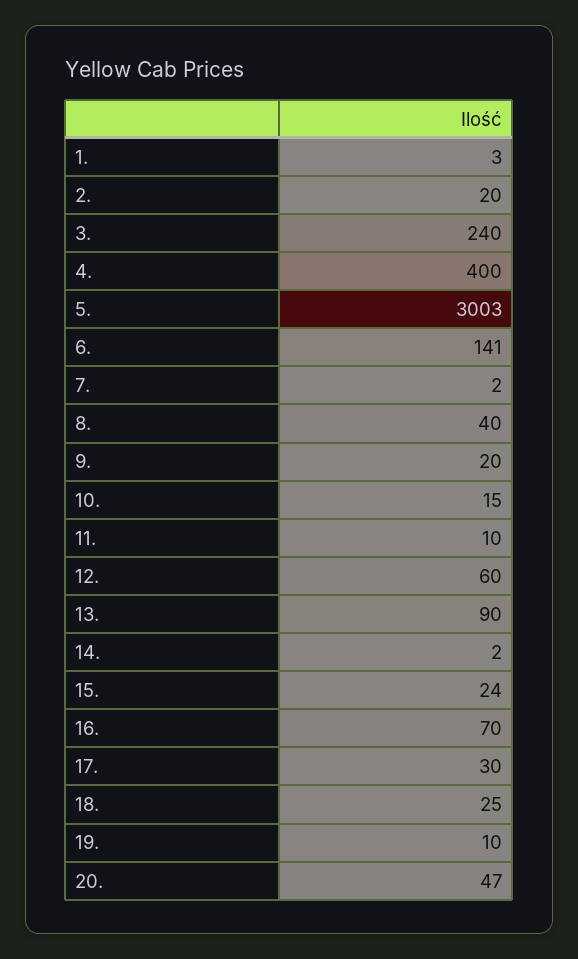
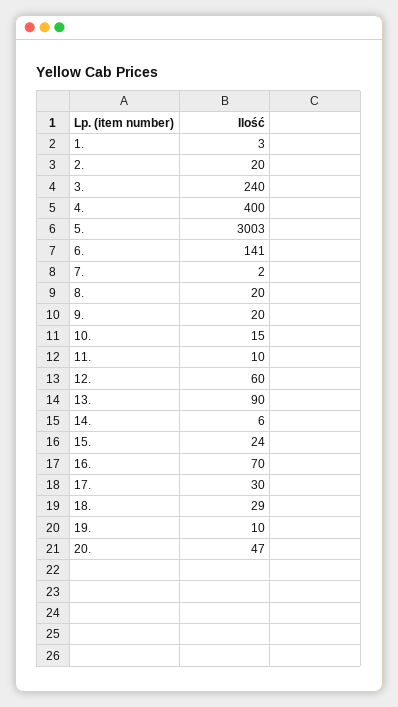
  {
    "1.": 3,
    "2.": 20,
    "3.": 240,
    "4.": 400,
    "5.": 3003,
    "6.": 141,
    "7.": 2,
-   "8.": 40,
+   "8.": 20,
    "9.": 20,
    "10.": 15,
    "11.": 10,
    "12.": 60,
    "13.": 90,
-   "14.": 2,
+   "14.": 6,
    "15.": 24,
    "16.": 70,
    "17.": 30,
-   "18.": 25,
+   "18.": 29,
    "19.": 10,
    "20.": 47
  }

